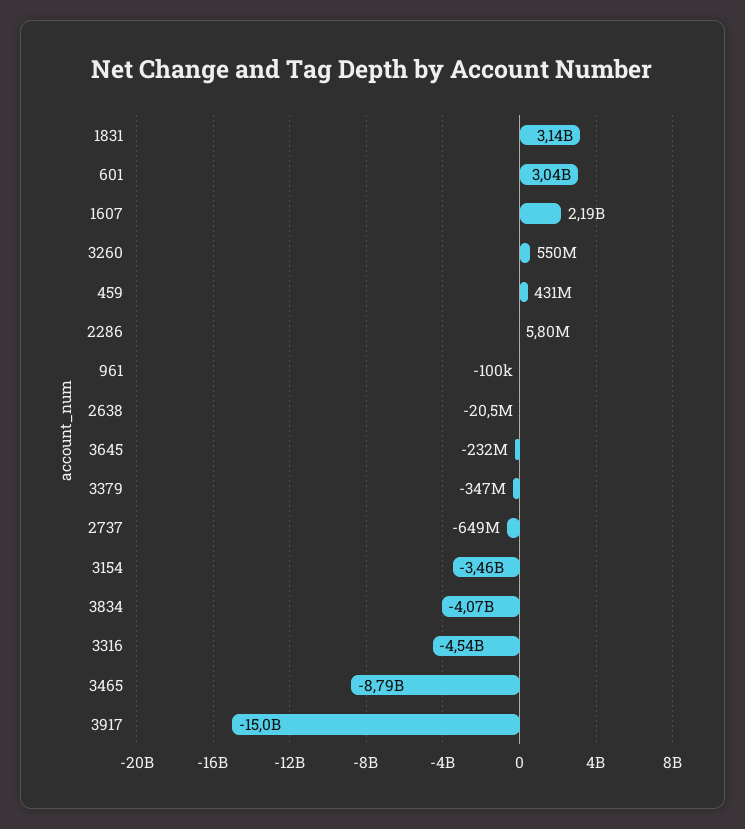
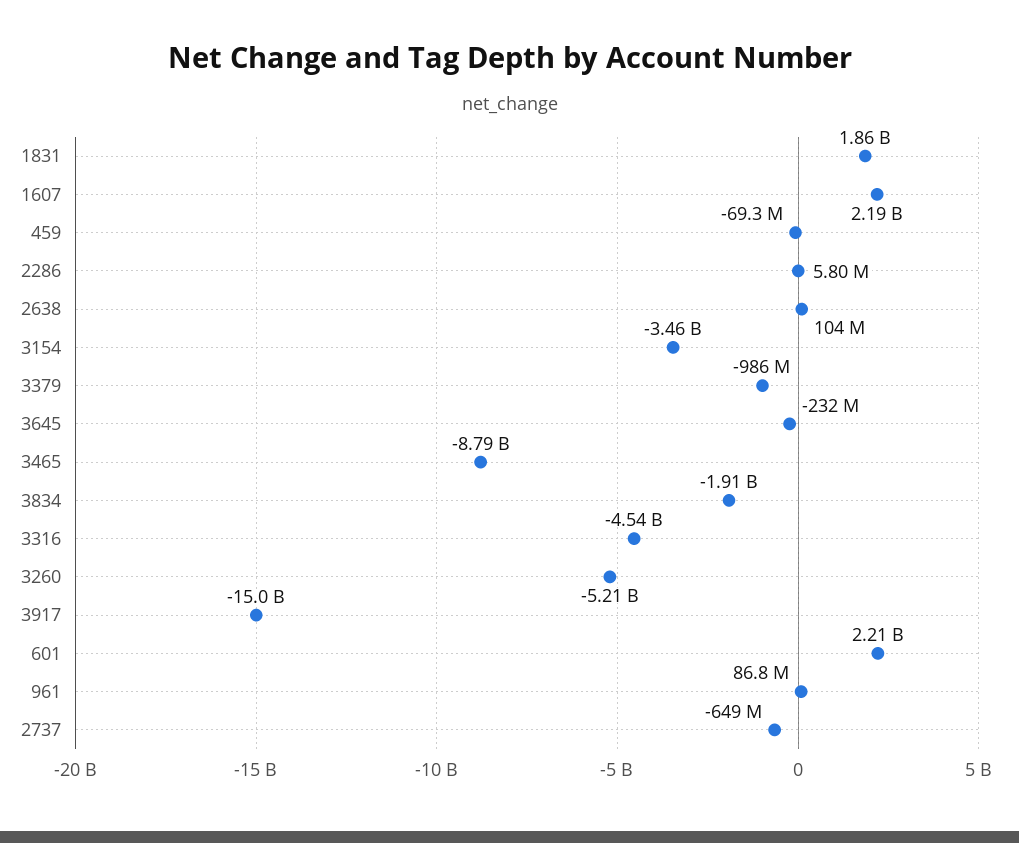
  {
-   "1831": 3140000000,
+   "1831": 1860000000,
-   "601": 3040000000,
+   "601": 2210000000,
    "1607": 2190000000,
-   "3260": 550000000,
+   "3260": -5210000000,
-   "459": 431000000,
+   "459": -69300000,
    "2286": 5800000,
-   "961": -100000,
+   "961": 86800000,
-   "2638": -20500000,
+   "2638": 104000000,
    "3645": -232000000,
-   "3379": -347000000,
+   "3379": -986000000,
    "2737": -649000000,
    "3154": -3460000000,
-   "3834": -4070000000,
+   "3834": -1910000000,
    "3316": -4540000000,
    "3465": -8790000000,
    "3917": -15000000000
  }

